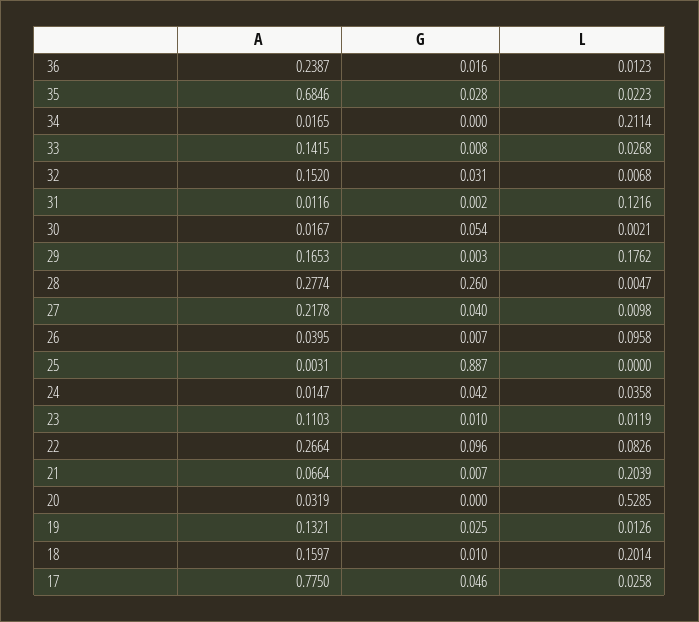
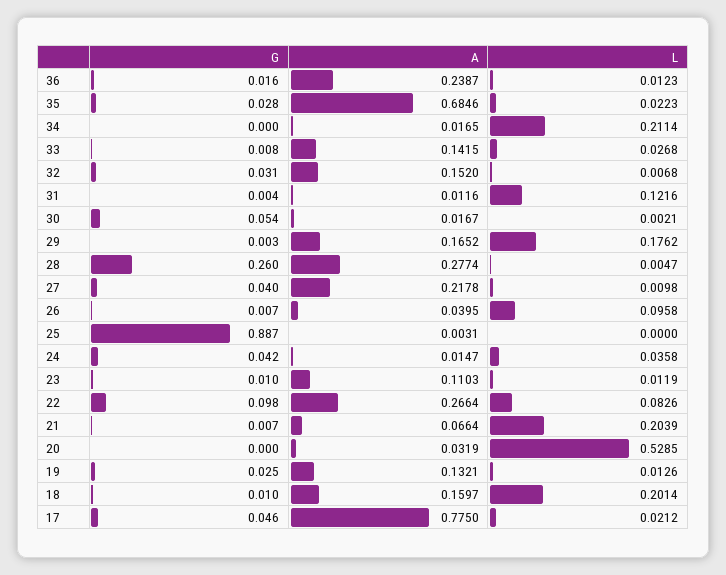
  {
    "A": {
      "36": 0.2387,
      "35": 0.6846,
      "34": 0.0165,
      "33": 0.1415,
      "32": 0.152,
      "31": 0.0116,
      "30": 0.0167,
-     "29": 0.1653,
+     "29": 0.1652,
      "28": 0.2774,
      "27": 0.2178,
      "26": 0.0395,
      "25": 0.0031,
      "24": 0.0147,
      "23": 0.1103,
      "22": 0.2664,
      "21": 0.0664,
      "20": 0.0319,
      "19": 0.1321,
      "18": 0.1597,
      "17": 0.775
    },
    "G": {
      "36": 0.016,
      "35": 0.028,
      "34": 0,
      "33": 0.008,
      "32": 0.031,
-     "31": 0.002,
+     "31": 0.004,
      "30": 0.054,
      "29": 0.003,
      "28": 0.26,
      "27": 0.04,
      "26": 0.007,
      "25": 0.887,
      "24": 0.042,
      "23": 0.01,
-     "22": 0.096,
+     "22": 0.098,
      "21": 0.007,
      "20": 0,
      "19": 0.025,
      "18": 0.01,
      "17": 0.046
    },
    "L": {
      "36": 0.0123,
      "35": 0.0223,
      "34": 0.2114,
      "33": 0.0268,
      "32": 0.0068,
      "31": 0.1216,
      "30": 0.0021,
      "29": 0.1762,
      "28": 0.0047,
      "27": 0.0098,
      "26": 0.0958,
      "25": 0,
      "24": 0.0358,
      "23": 0.0119,
      "22": 0.0826,
      "21": 0.2039,
      "20": 0.5285,
      "19": 0.0126,
      "18": 0.2014,
-     "17": 0.0258
+     "17": 0.0212
    }
  }

